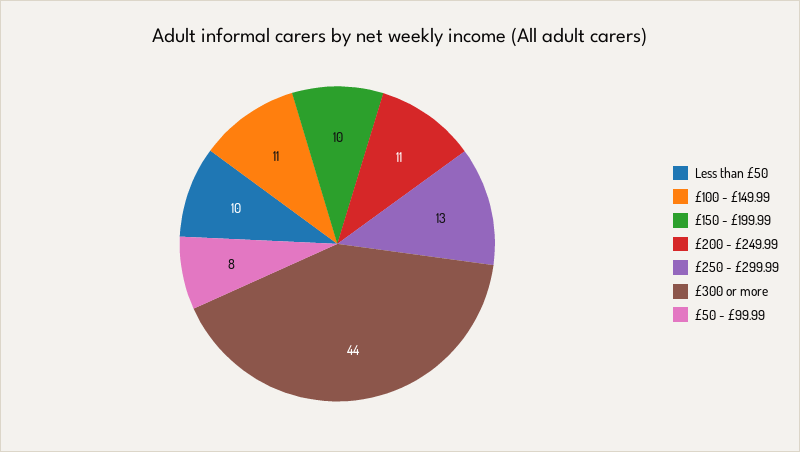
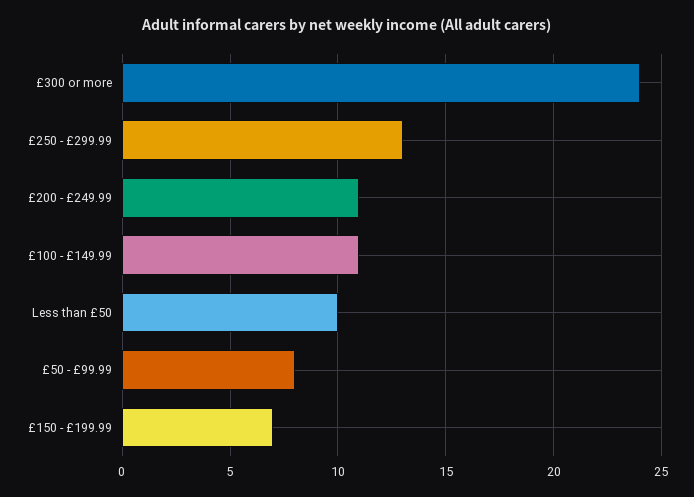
  {
    "Less than £50": 10,
    "£100 - £149.99": 11,
-   "£150 - £199.99": 10,
+   "£150 - £199.99": 7,
    "£200 - £249.99": 11,
    "£250 - £299.99": 13,
-   "£300 or more": 44,
+   "£300 or more": 24,
    "£50 - £99.99": 8
  }

